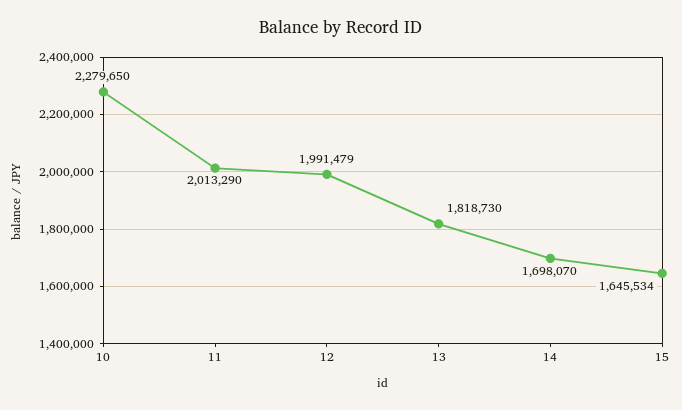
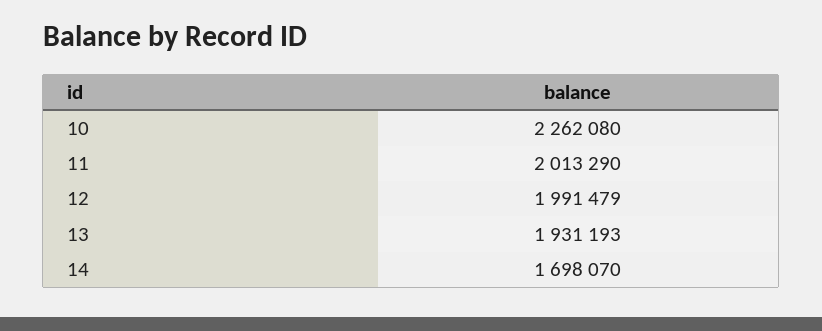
  {
-   "10": 2279650,
+   "10": 2262080,
    "11": 2013290,
    "12": 1991479,
-   "13": 1818730,
+   "13": 1931193,
-   "14": 1698070,
+   "14": 1698070
-   "15": 1645534
  }

